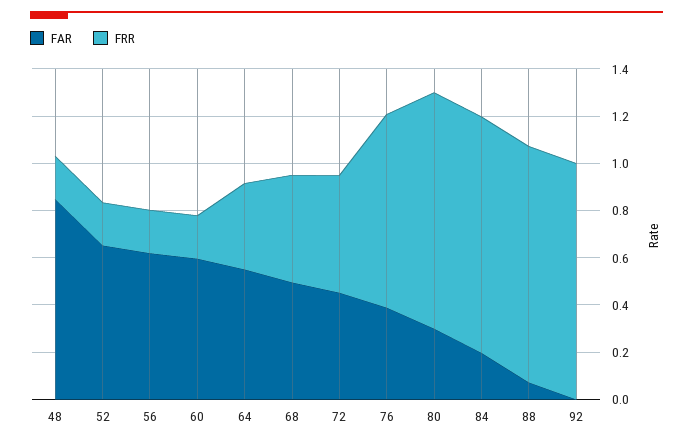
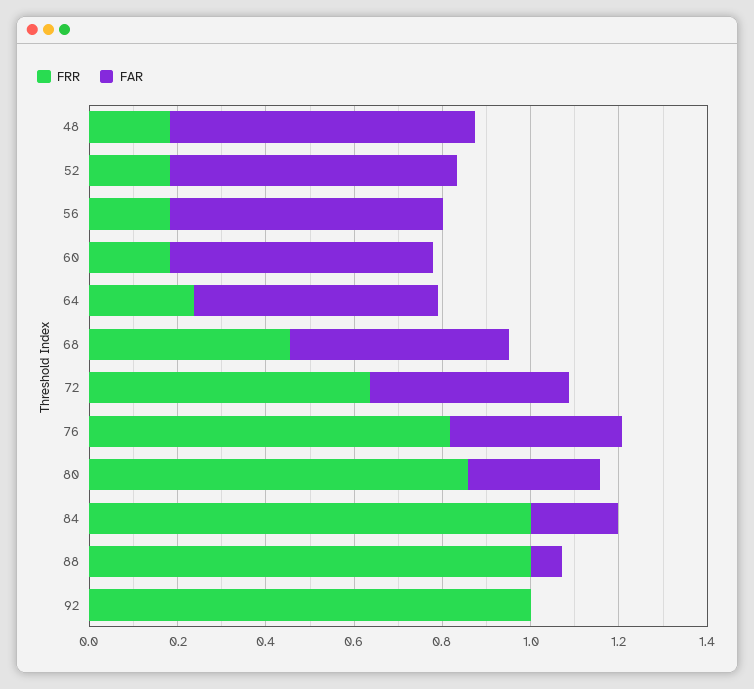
  {
    "FAR": {
-     "48": 0.85,
+     "48": 0.7,
      "52": 0.65,
      "56": 0.6,
      "60": 0.6,
      "64": 0.55,
      "68": 0.5,
      "72": 0.45,
      "76": 0.4,
      "80": 0.3,
      "84": 0.2,
      "88": 0.05,
      "92": 0
    },
    "FRR": {
      "48": 0.2,
      "52": 0.2,
      "56": 0.2,
      "60": 0.2,
-     "64": 0.35,
+     "64": 0.25,
      "68": 0.45,
-     "72": 0.5,
+     "72": 0.65,
      "76": 0.8,
-     "80": 1,
+     "80": 0.85,
      "84": 1,
      "88": 1,
      "92": 1
    }
  }

